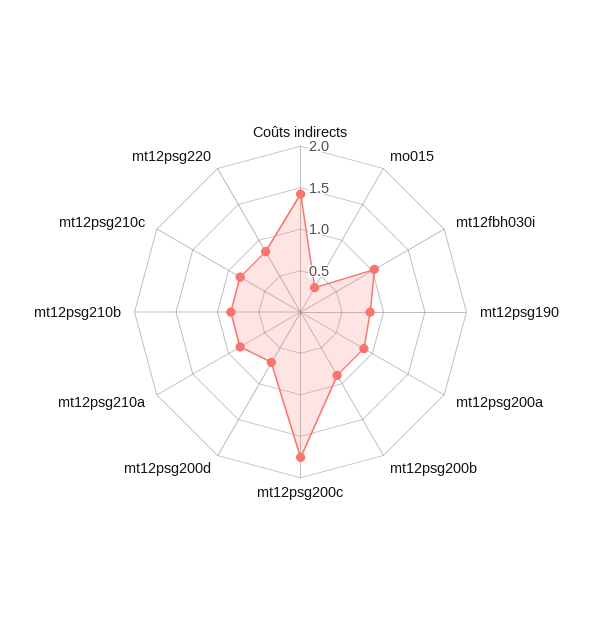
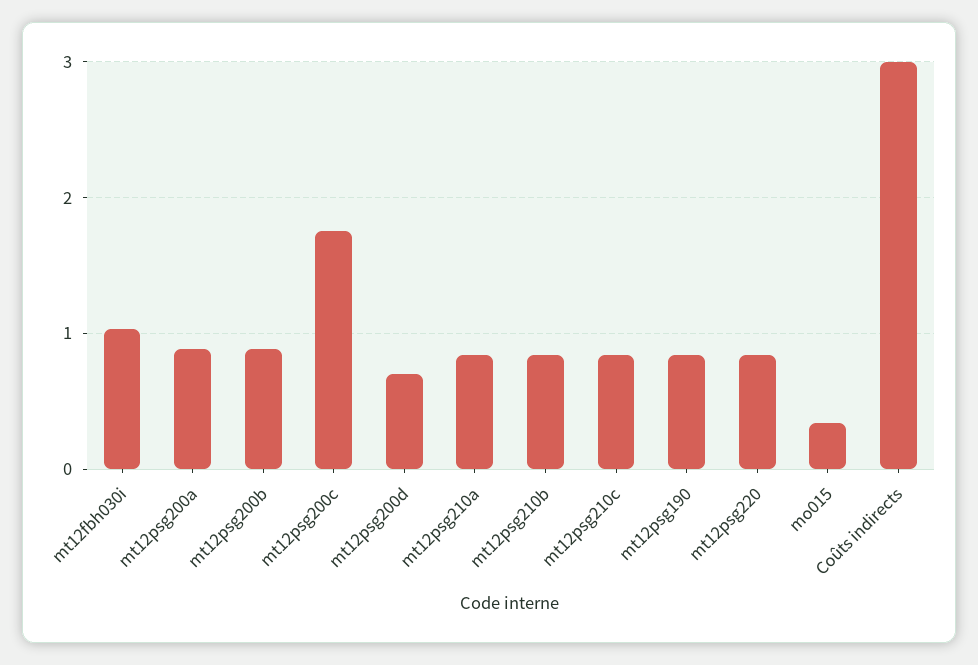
  {
-   "Coûts indirects": 1.4,
+   "Coûts indirects": 3,
    "mo015": 0.3,
    "mt12fbh030i": 1,
    "mt12psg190": 0.8,
    "mt12psg200a": 0.9,
    "mt12psg200b": 0.9,
    "mt12psg200c": 1.8,
    "mt12psg200d": 0.7,
    "mt12psg210a": 0.8,
    "mt12psg210b": 0.8,
    "mt12psg210c": 0.8,
    "mt12psg220": 0.8
  }

